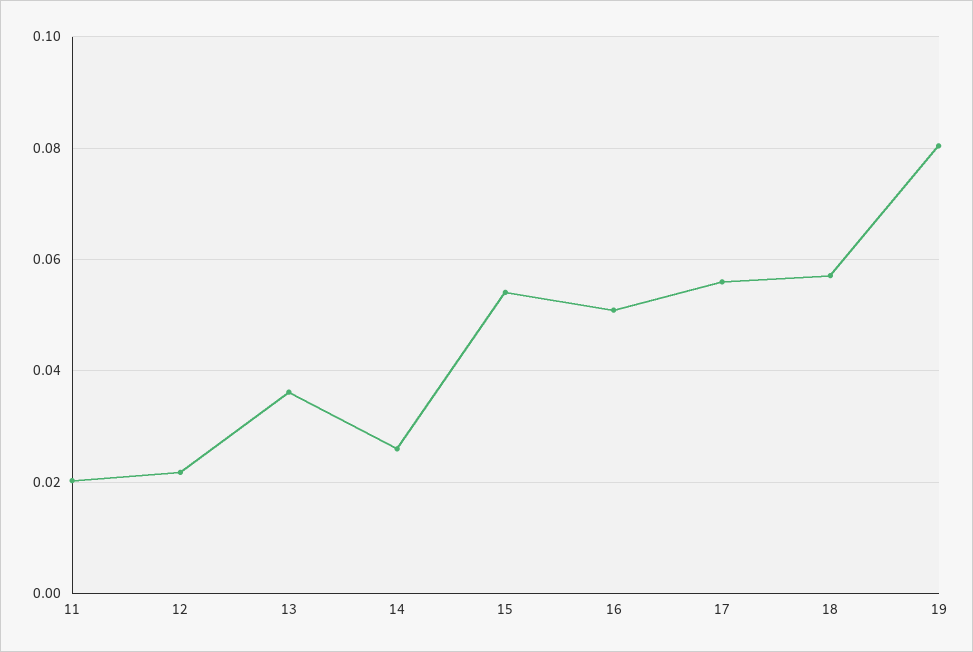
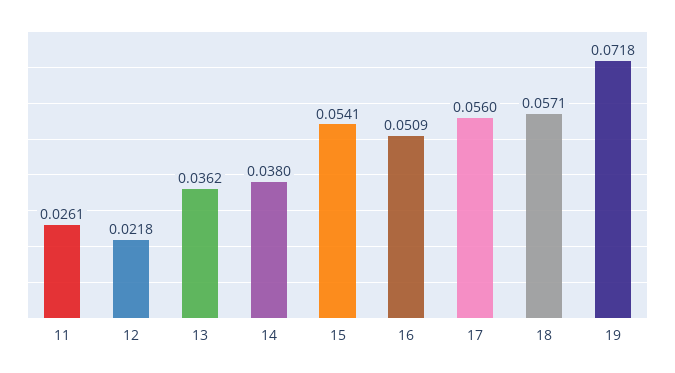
  {
-   "11": 0.02,
+   "11": 0.0261,
    "12": 0.0218,
    "13": 0.0362,
-   "14": 0.026,
+   "14": 0.038,
    "15": 0.0541,
    "16": 0.0509,
    "17": 0.056,
    "18": 0.0571,
-   "19": 0.08
+   "19": 0.0718
  }

